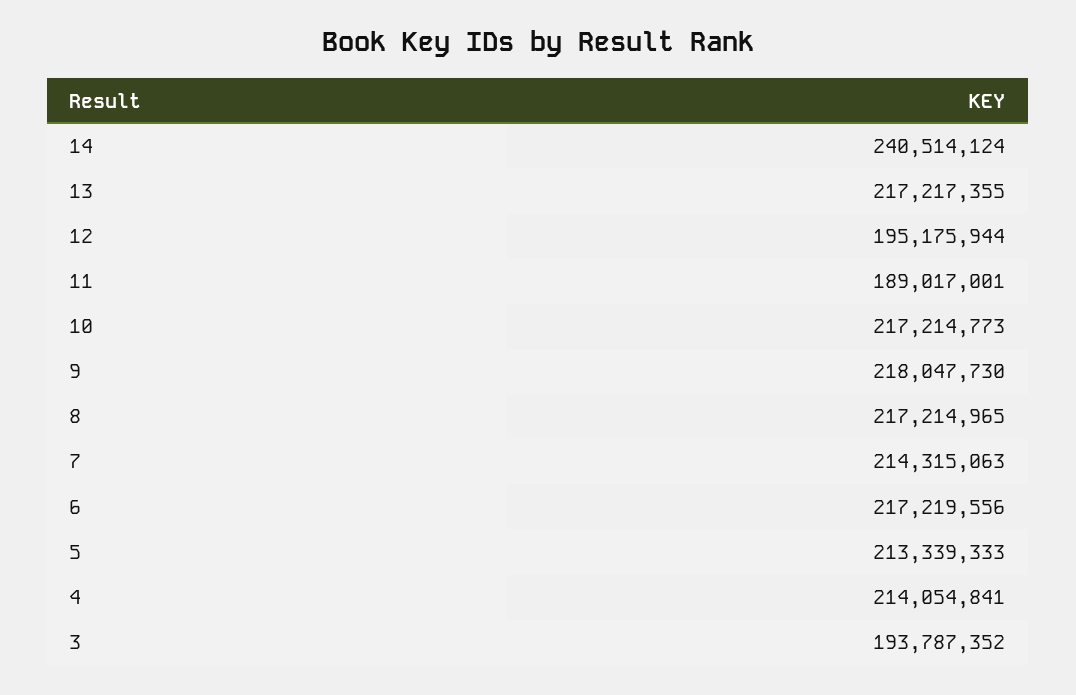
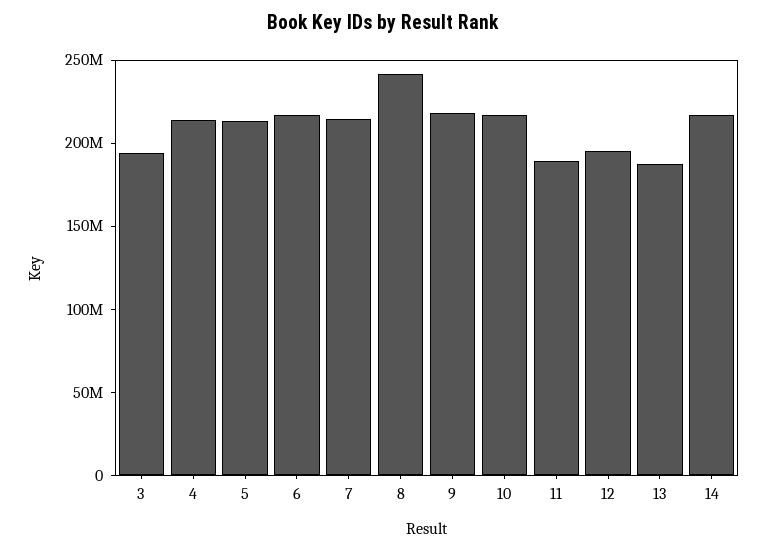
  {
-   "14": 240514124,
+   "14": 220000000,
-   "13": 217217355,
+   "13": 190000000,
    "12": 195175944,
    "11": 189017001,
    "10": 217214773,
    "9": 218047730,
-   "8": 217214965,
+   "8": 240000000,
    "7": 214315063,
    "6": 217219556,
    "5": 213339333,
    "4": 214054841,
    "3": 193787352
  }

